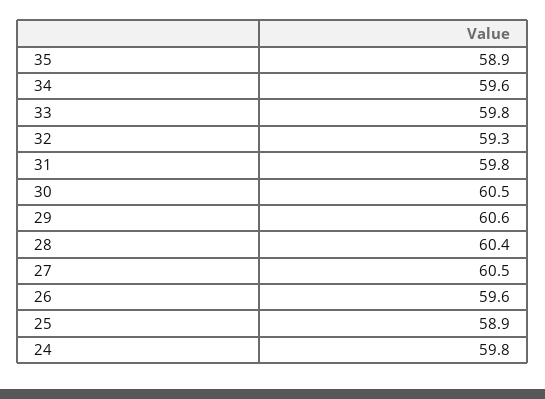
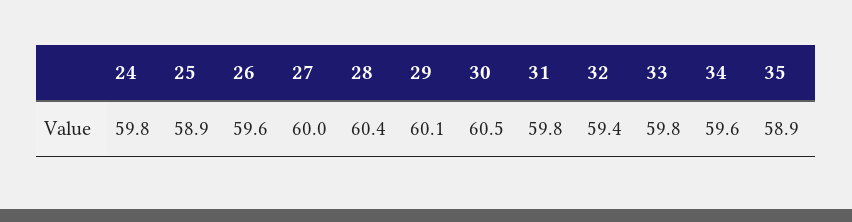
  {
    "35": 58.9,
    "34": 59.6,
    "33": 59.8,
-   "32": 59.3,
+   "32": 59.4,
    "31": 59.8,
    "30": 60.5,
-   "29": 60.6,
+   "29": 60.1,
    "28": 60.4,
-   "27": 60.5,
+   "27": 60,
    "26": 59.6,
    "25": 58.9,
    "24": 59.8
  }

